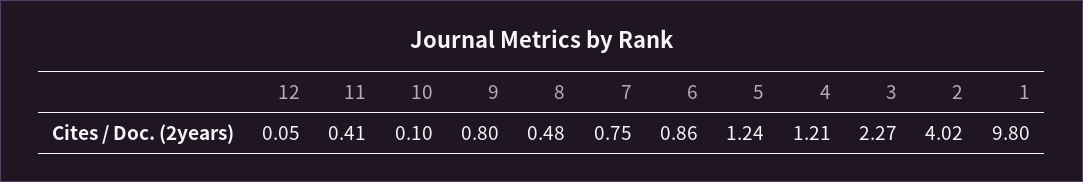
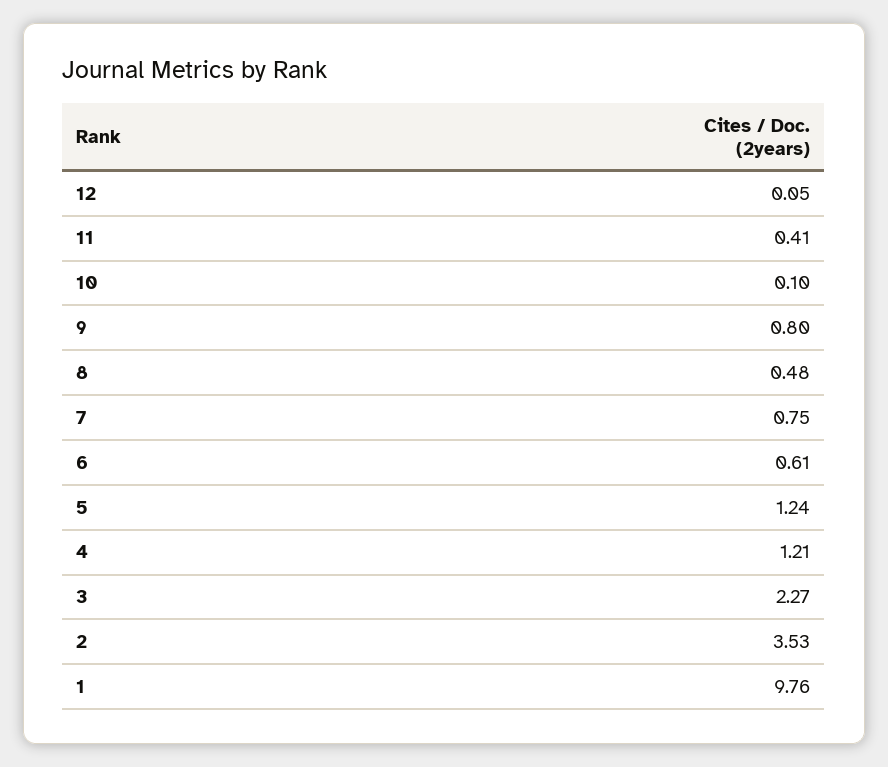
  {
    "12": 0.05,
    "11": 0.41,
    "10": 0.1,
    "9": 0.8,
    "8": 0.48,
    "7": 0.75,
-   "6": 0.86,
+   "6": 0.61,
    "5": 1.24,
    "4": 1.21,
    "3": 2.27,
-   "2": 4.02,
+   "2": 3.53,
-   "1": 9.8
+   "1": 9.76
  }

